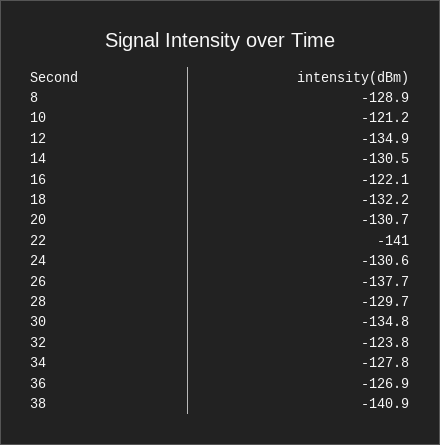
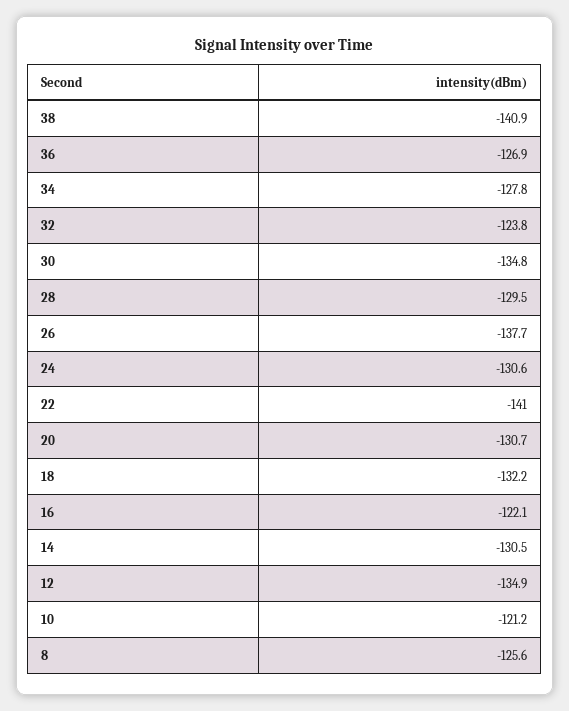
  {
-   "8": -128.9,
+   "8": -125.6,
    "10": -121.2,
    "12": -134.9,
    "14": -130.5,
    "16": -122.1,
    "18": -132.2,
    "20": -130.7,
    "22": -141,
    "24": -130.6,
    "26": -137.7,
-   "28": -129.7,
+   "28": -129.5,
    "30": -134.8,
    "32": -123.8,
    "34": -127.8,
    "36": -126.9,
    "38": -140.9
  }

